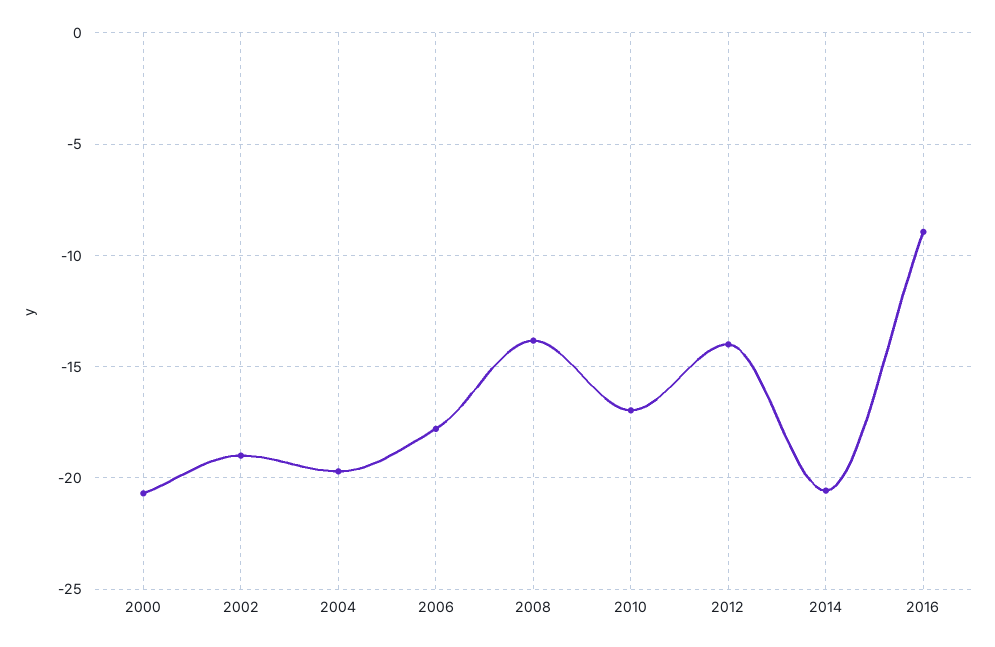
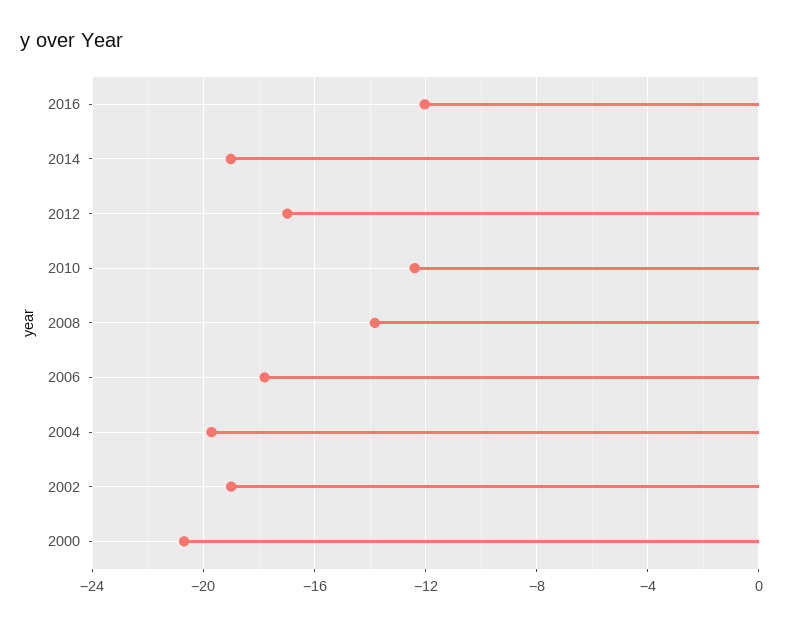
  {
    "2000": -20.5,
    "2002": -19,
    "2004": -19.5,
    "2006": -18,
    "2008": -14,
-   "2010": -17,
+   "2010": -12.5,
-   "2012": -14,
+   "2012": -17,
-   "2014": -20.5,
+   "2014": -19,
-   "2016": -9
+   "2016": -12
  }

